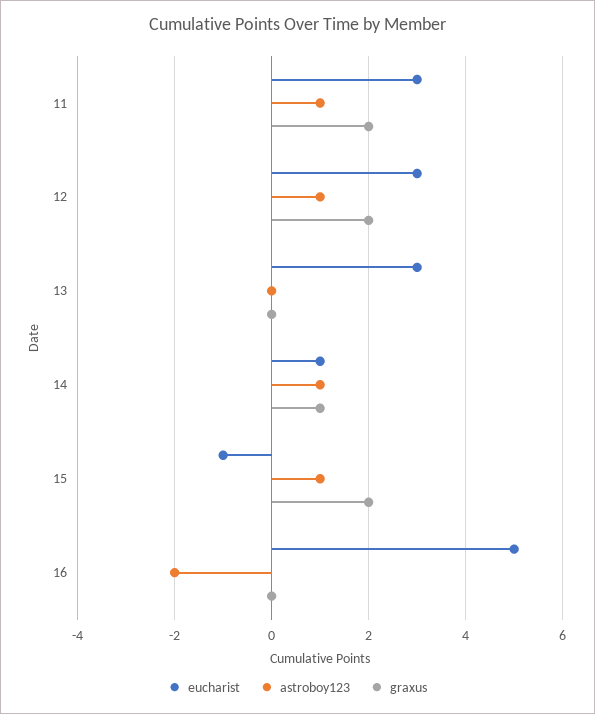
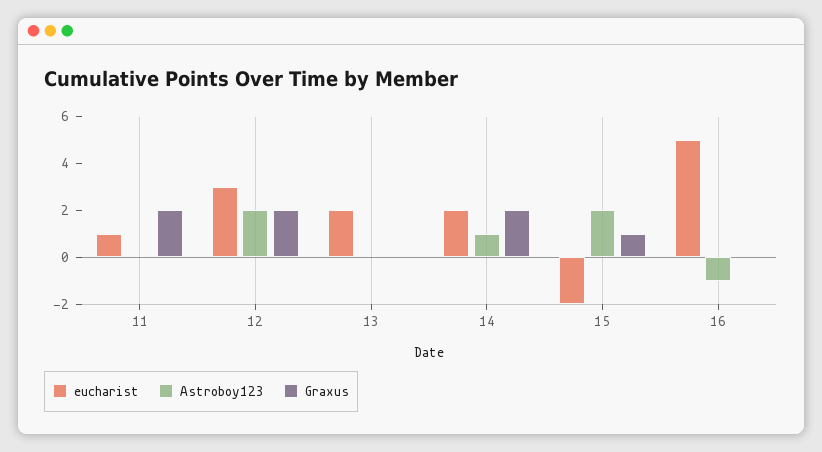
  {
    "eucharist": {
-     "11": 3,
+     "11": 1,
      "12": 3,
-     "13": 3,
+     "13": 2,
-     "14": 1,
+     "14": 2,
-     "15": -1,
+     "15": -2,
      "16": 5
    },
    "astroboy123": {
-     "11": 1,
+     "11": 0,
-     "12": 1,
+     "12": 2,
      "13": 0,
      "14": 1,
-     "15": 1,
+     "15": 2,
-     "16": -2
+     "16": -1
    },
    "graxus": {
      "11": 2,
      "12": 2,
      "13": 0,
-     "14": 1,
+     "14": 2,
-     "15": 2,
+     "15": 1,
      "16": 0
    }
  }

